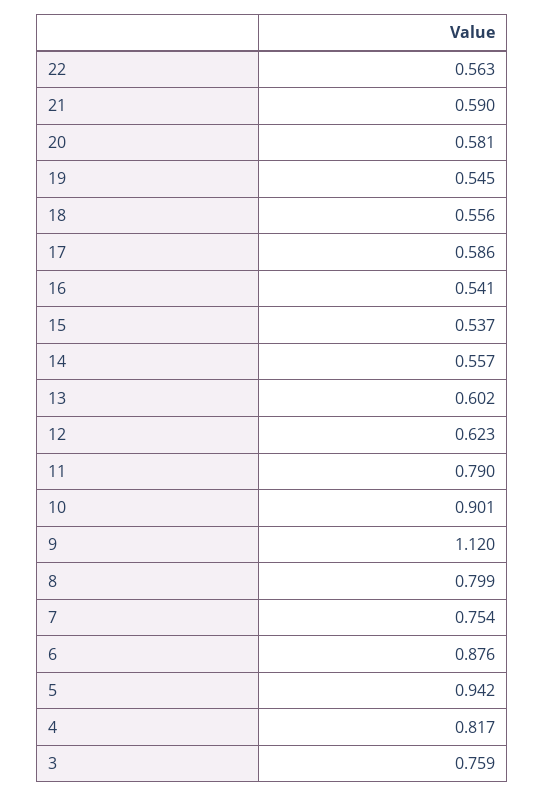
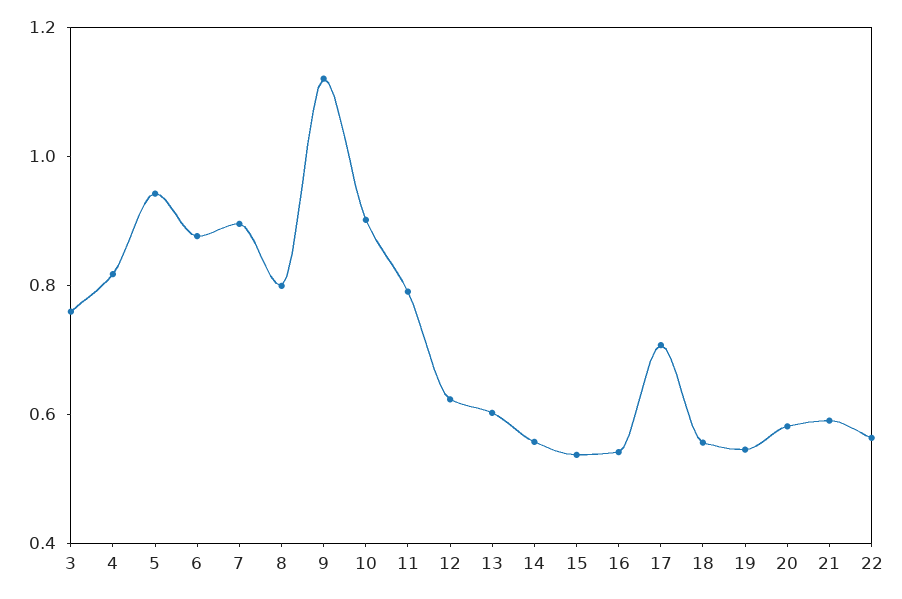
  {
    "22": 0.563,
    "21": 0.59,
    "20": 0.581,
    "19": 0.545,
    "18": 0.556,
-   "17": 0.586,
+   "17": 0.7,
    "16": 0.541,
    "15": 0.537,
    "14": 0.557,
    "13": 0.602,
    "12": 0.623,
    "11": 0.79,
    "10": 0.901,
    "9": 1.12,
    "8": 0.799,
-   "7": 0.754,
+   "7": 0.9,
    "6": 0.876,
    "5": 0.942,
    "4": 0.817,
    "3": 0.759
  }

